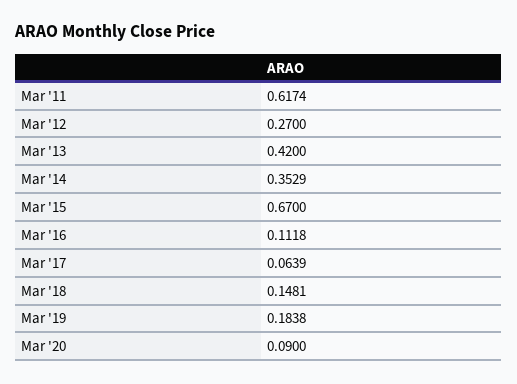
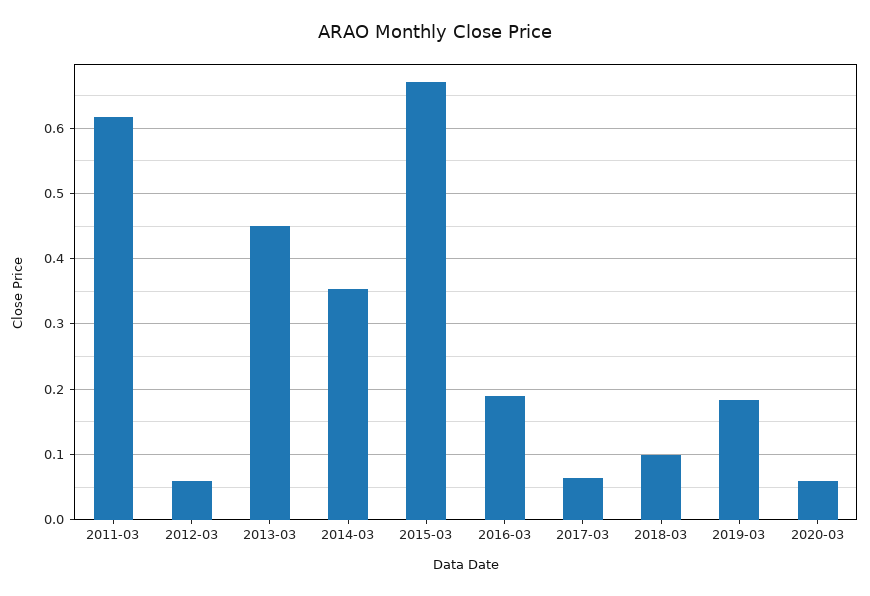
  {
    "Mar '11": 0.6174,
-   "Mar '12": 0.27,
+   "Mar '12": 0.06,
-   "Mar '13": 0.42,
+   "Mar '13": 0.45,
    "Mar '14": 0.3529,
    "Mar '15": 0.67,
-   "Mar '16": 0.1118,
+   "Mar '16": 0.19,
    "Mar '17": 0.0639,
-   "Mar '18": 0.1481,
+   "Mar '18": 0.1,
    "Mar '19": 0.1838,
-   "Mar '20": 0.09
+   "Mar '20": 0.06
  }

